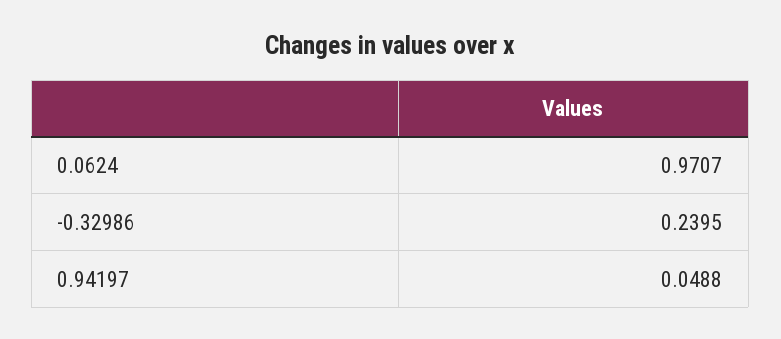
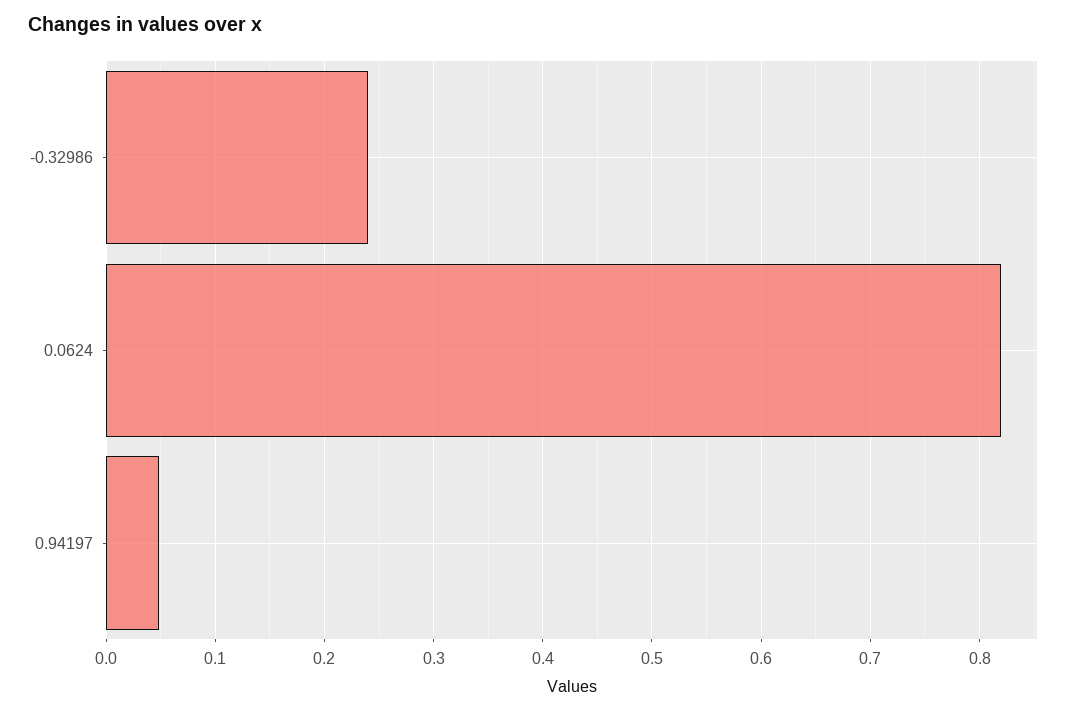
  {
-   "0.0624": 0.9707,
+   "0.0624": 0.82,
    "-0.32986": 0.2395,
    "0.94197": 0.0488
  }

